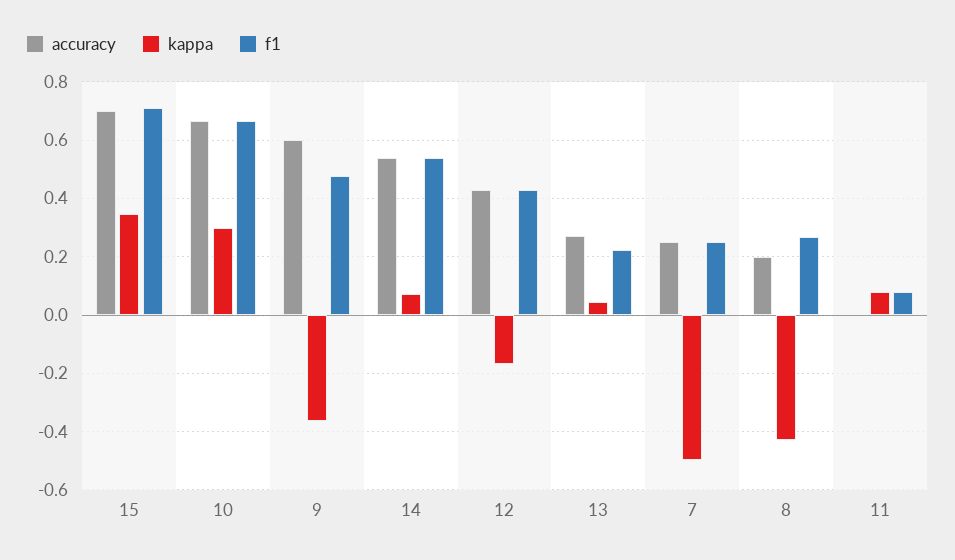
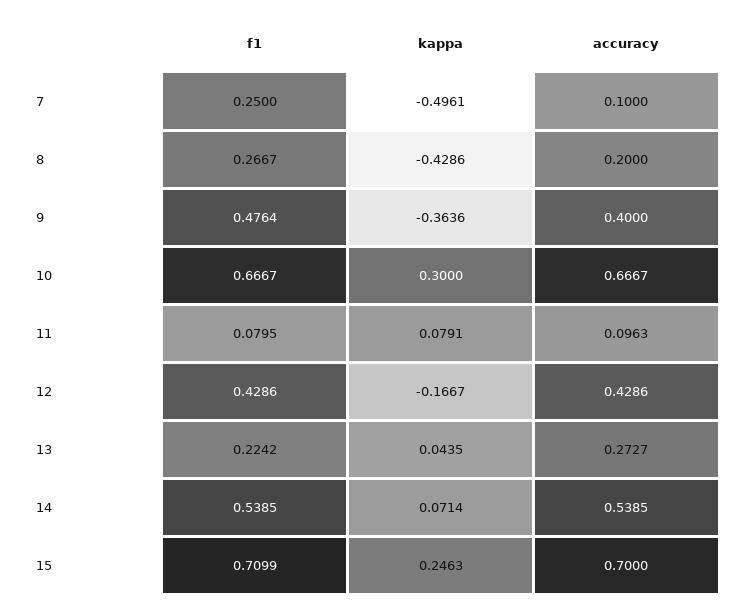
  {
    "accuracy": {
      "15": 0.7,
      "10": 0.6667,
-     "9": 0.6,
+     "9": 0.4,
      "14": 0.5385,
      "12": 0.4286,
      "13": 0.2727,
-     "7": 0.25,
+     "7": 0.1,
      "8": 0.2,
-     "11": 0
+     "11": 0.0963
    },
    "kappa": {
-     "15": 0.35,
+     "15": 0.2463,
      "10": 0.3,
      "9": -0.3636,
      "14": 0.0714,
      "12": -0.1667,
      "13": 0.0435,
      "7": -0.4961,
      "8": -0.4286,
      "11": 0.0791
    },
    "f1": {
      "15": 0.7099,
      "10": 0.6667,
      "9": 0.4764,
      "14": 0.5385,
      "12": 0.4286,
      "13": 0.2242,
      "7": 0.25,
      "8": 0.2667,
      "11": 0.0795
    }
  }

